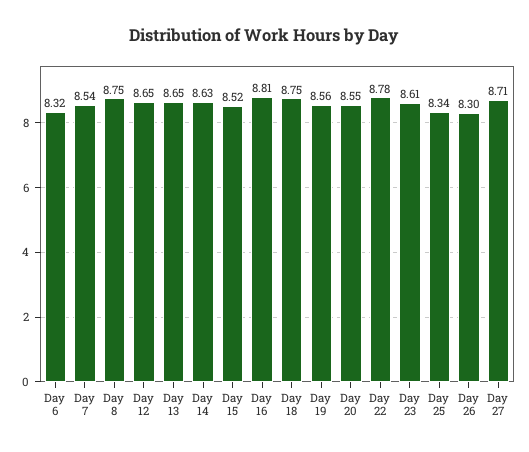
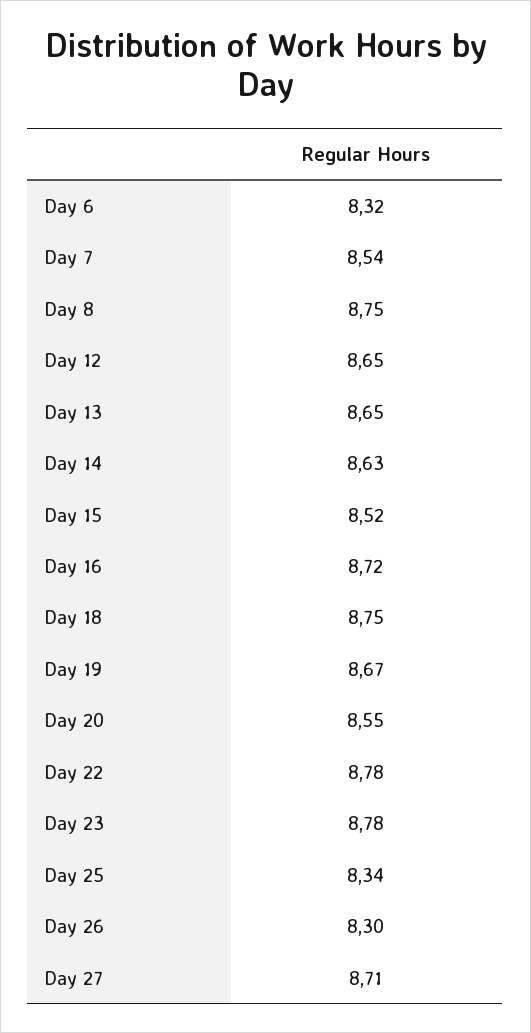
  {
    "Day 6": 8.32,
    "Day 7": 8.54,
    "Day 8": 8.75,
    "Day 12": 8.65,
    "Day 13": 8.65,
    "Day 14": 8.63,
    "Day 15": 8.52,
-   "Day 16": 8.81,
+   "Day 16": 8.72,
    "Day 18": 8.75,
-   "Day 19": 8.56,
+   "Day 19": 8.67,
    "Day 20": 8.55,
    "Day 22": 8.78,
-   "Day 23": 8.61,
+   "Day 23": 8.78,
    "Day 25": 8.34,
    "Day 26": 8.3,
    "Day 27": 8.71
  }

